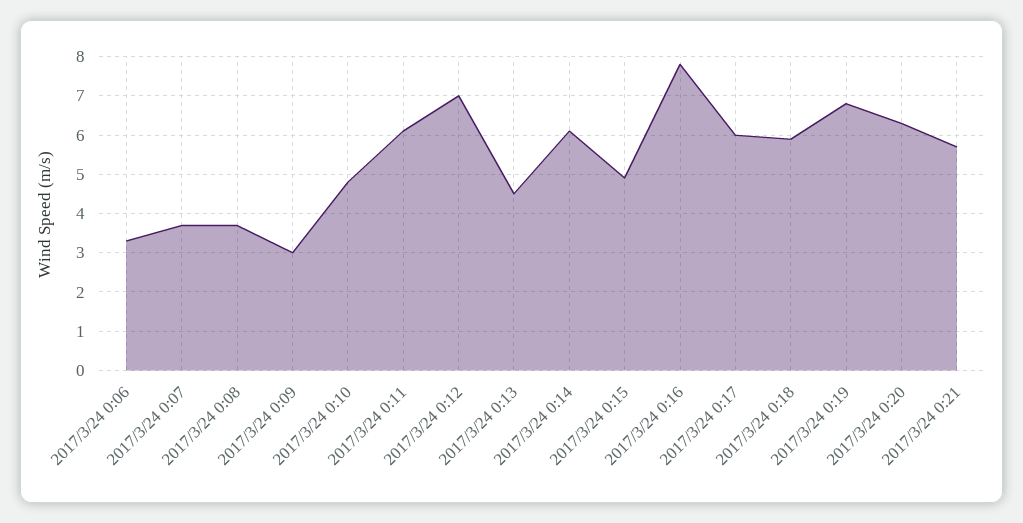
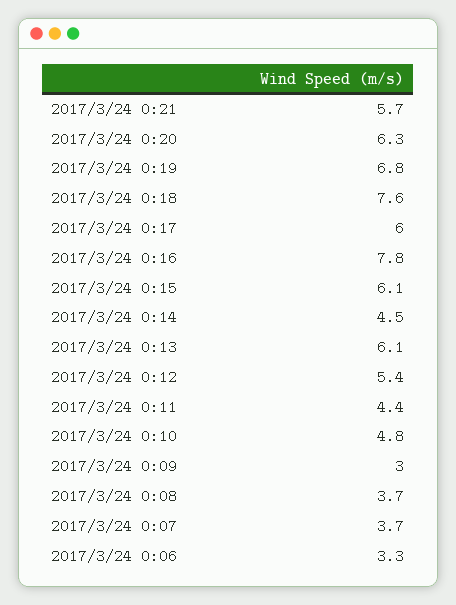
  {
    "2017/3/24 0:06": 3.3,
    "2017/3/24 0:07": 3.7,
    "2017/3/24 0:08": 3.7,
    "2017/3/24 0:09": 3,
    "2017/3/24 0:10": 4.8,
-   "2017/3/24 0:11": 6,
+   "2017/3/24 0:11": 4.4,
-   "2017/3/24 0:12": 7,
+   "2017/3/24 0:12": 5.4,
-   "2017/3/24 0:13": 4.5,
+   "2017/3/24 0:13": 6.1,
-   "2017/3/24 0:14": 6,
+   "2017/3/24 0:14": 4.5,
-   "2017/3/24 0:15": 5,
+   "2017/3/24 0:15": 6.1,
    "2017/3/24 0:16": 7.8,
    "2017/3/24 0:17": 6,
-   "2017/3/24 0:18": 6,
+   "2017/3/24 0:18": 7.6,
    "2017/3/24 0:19": 6.8,
    "2017/3/24 0:20": 6.3,
    "2017/3/24 0:21": 5.7
  }

